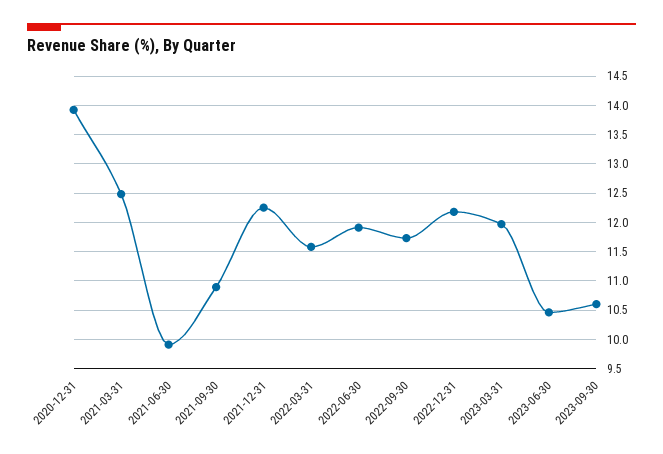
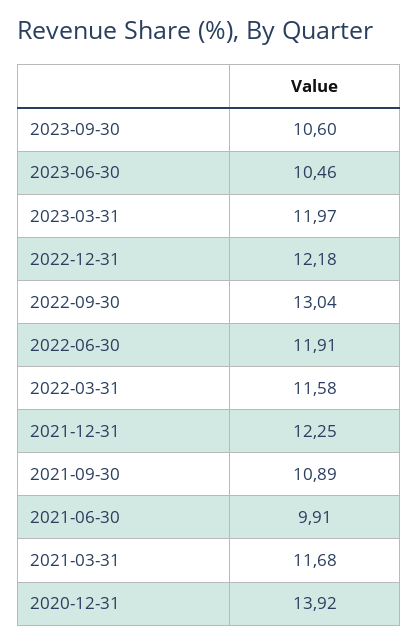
  {
    "2020-12-31": 13.92,
-   "2021-03-31": 12.5,
+   "2021-03-31": 11.68,
    "2021-06-30": 9.91,
    "2021-09-30": 10.89,
    "2021-12-31": 12.25,
    "2022-03-31": 11.58,
    "2022-06-30": 11.91,
-   "2022-09-30": 11.75,
+   "2022-09-30": 13.04,
    "2022-12-31": 12.18,
    "2023-03-31": 11.97,
    "2023-06-30": 10.46,
    "2023-09-30": 10.6
  }

